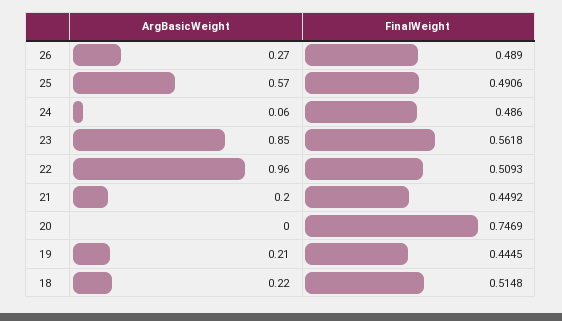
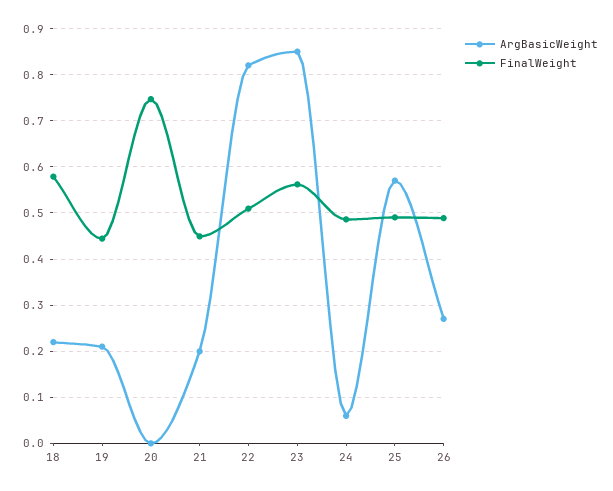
  {
    "ArgBasicWeight": {
      "26": 0.27,
      "25": 0.57,
      "24": 0.06,
      "23": 0.85,
-     "22": 0.96,
+     "22": 0.82,
      "21": 0.2,
      "20": 0,
      "19": 0.21,
      "18": 0.22
    },
    "FinalWeight": {
      "26": 0.489,
      "25": 0.4906,
      "24": 0.486,
      "23": 0.5618,
      "22": 0.5093,
      "21": 0.4492,
      "20": 0.7469,
      "19": 0.4445,
-     "18": 0.5148
+     "18": 0.58
    }
  }

